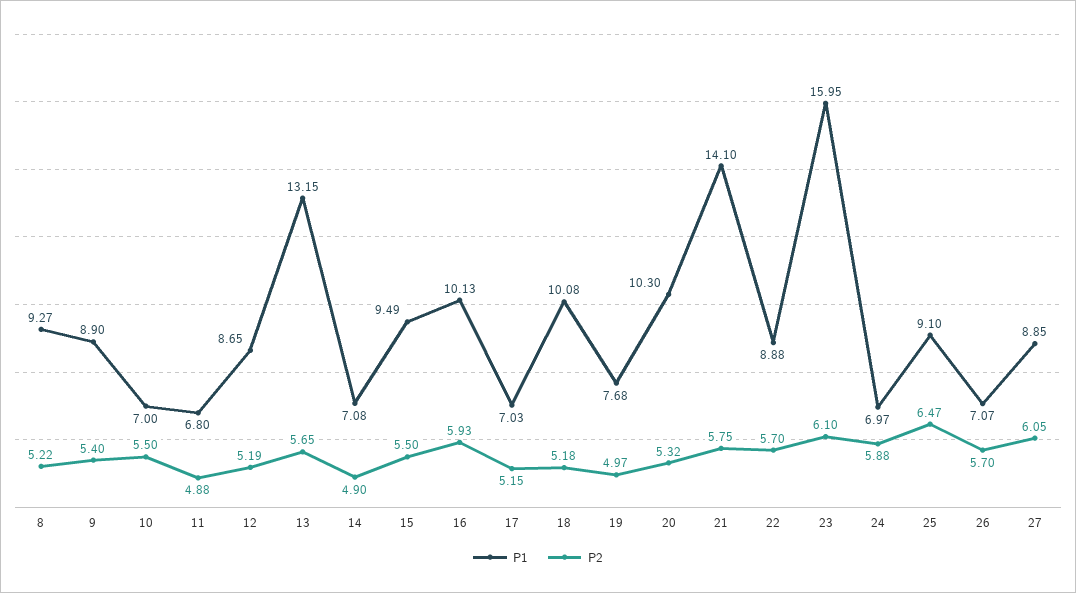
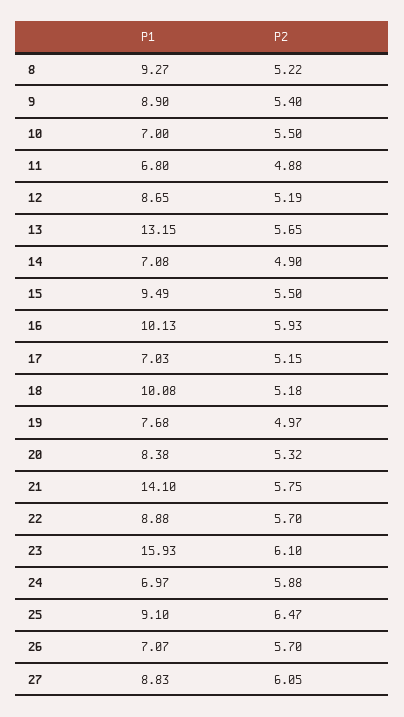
  {
    "P1": {
      "8": 9.27,
      "9": 8.9,
      "10": 7,
      "11": 6.8,
      "12": 8.65,
      "13": 13.15,
      "14": 7.08,
      "15": 9.49,
      "16": 10.13,
      "17": 7.03,
      "18": 10.08,
      "19": 7.68,
-     "20": 10.3,
+     "20": 8.38,
      "21": 14.1,
      "22": 8.88,
-     "23": 15.95,
+     "23": 15.93,
      "24": 6.97,
      "25": 9.1,
      "26": 7.07,
-     "27": 8.85
+     "27": 8.83
    },
    "P2": {
      "8": 5.22,
      "9": 5.4,
      "10": 5.5,
      "11": 4.88,
      "12": 5.19,
      "13": 5.65,
      "14": 4.9,
      "15": 5.5,
      "16": 5.93,
      "17": 5.15,
      "18": 5.18,
      "19": 4.97,
      "20": 5.32,
      "21": 5.75,
      "22": 5.7,
      "23": 6.1,
      "24": 5.88,
      "25": 6.47,
      "26": 5.7,
      "27": 6.05
    }
  }

